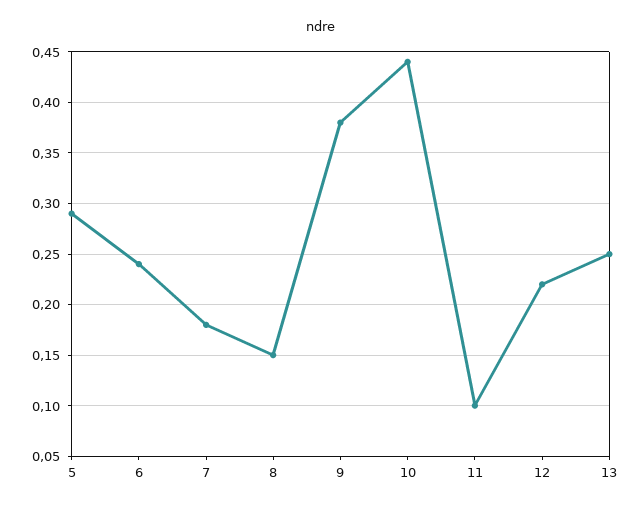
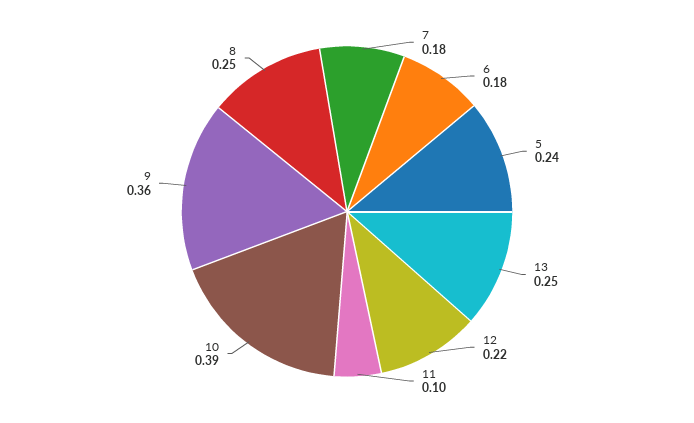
  {
-   "5": 0.29,
+   "5": 0.24,
-   "6": 0.24,
+   "6": 0.18,
    "7": 0.18,
-   "8": 0.15,
+   "8": 0.25,
-   "9": 0.38,
+   "9": 0.36,
-   "10": 0.44,
+   "10": 0.39,
    "11": 0.1,
    "12": 0.22,
    "13": 0.25
  }

